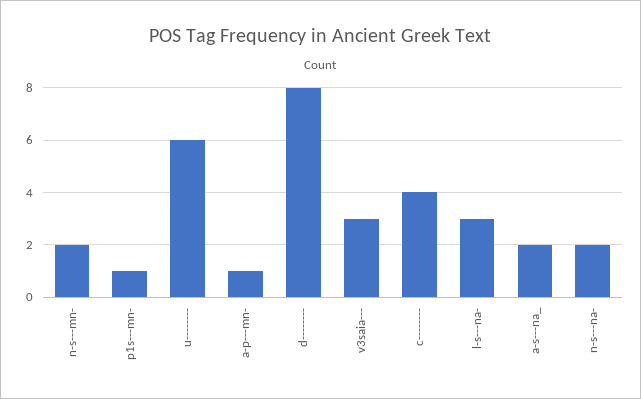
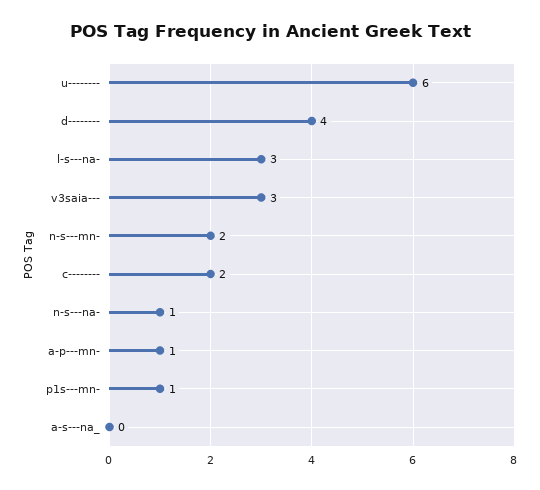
  {
    "n-s---mn-": 2,
    "p1s---mn-": 1,
    "u--------": 6,
    "a-p---mn-": 1,
-   "d--------": 8,
+   "d--------": 4,
    "v3saia---": 3,
-   "c--------": 4,
+   "c--------": 2,
    "l-s---na-": 3,
-   "a-s---na_": 2,
+   "a-s---na_": 0,
-   "n-s---na-": 2
+   "n-s---na-": 1
  }

